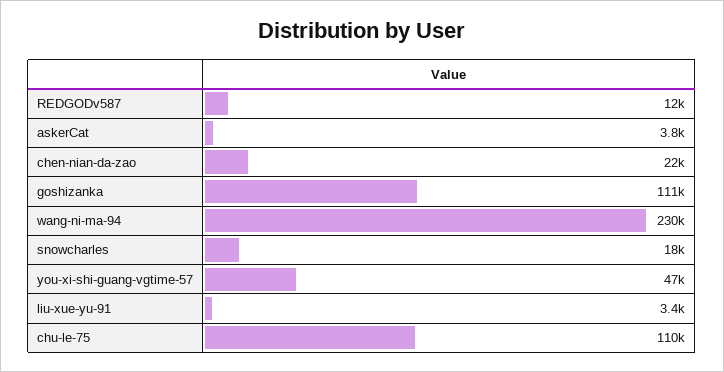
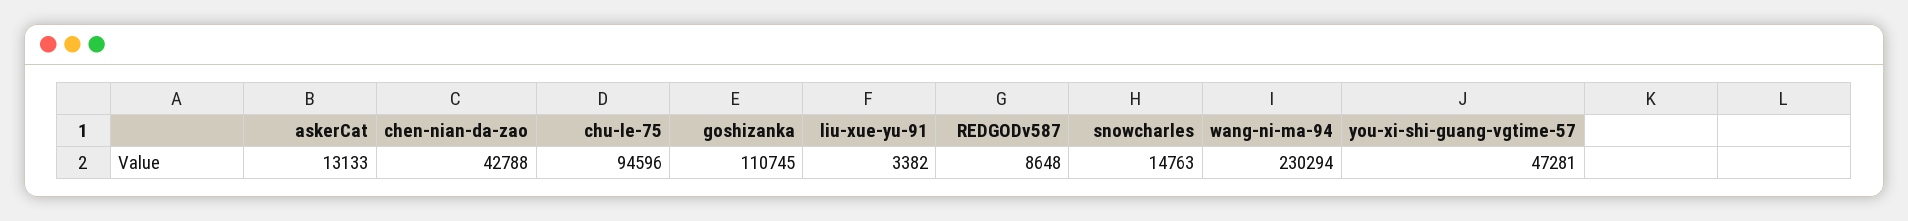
  {
-   "REDGODv587": 12000,
+   "REDGODv587": 8648,
-   "askerCat": 3800,
+   "askerCat": 13133,
-   "chen-nian-da-zao": 22000,
+   "chen-nian-da-zao": 42788,
    "goshizanka": 110745,
    "wang-ni-ma-94": 230294,
-   "snowcharles": 18000,
+   "snowcharles": 14763,
    "you-xi-shi-guang-vgtime-57": 47281,
    "liu-xue-yu-91": 3382,
-   "chu-le-75": 110000
+   "chu-le-75": 94596
  }

